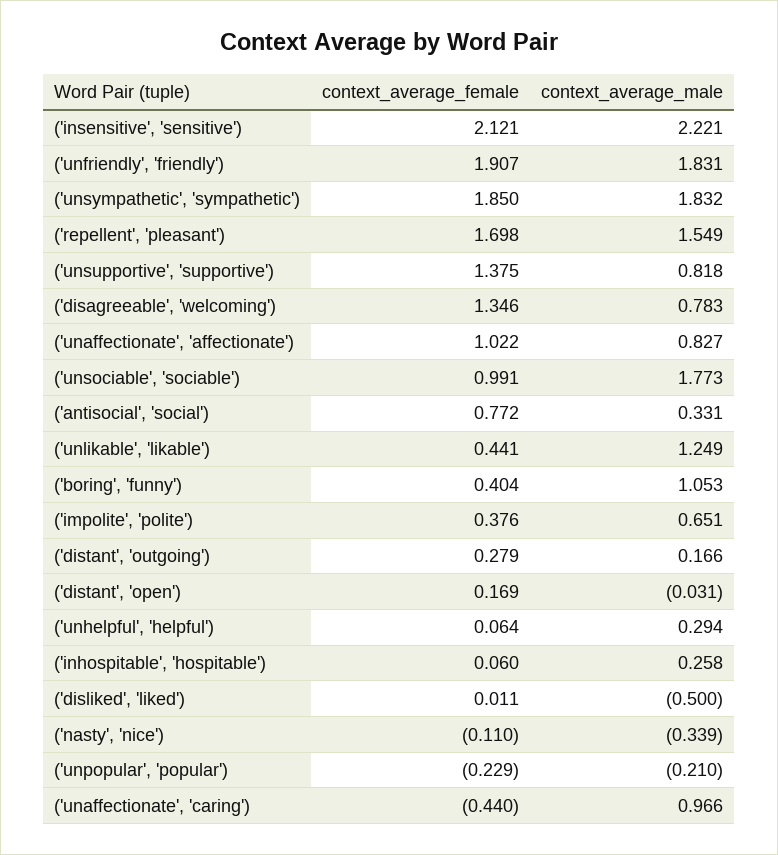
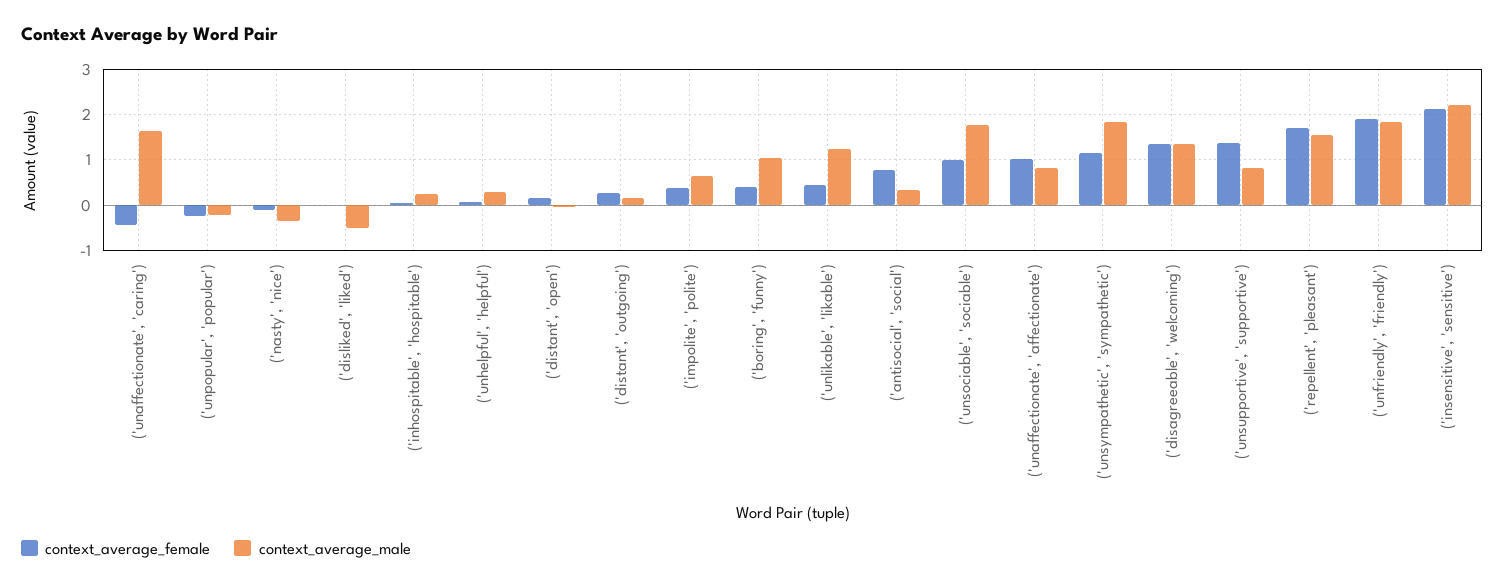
  {
    "context_average_female": {
      "('insensitive', 'sensitive')": 2.121,
      "('unfriendly', 'friendly')": 1.907,
-     "('unsympathetic', 'sympathetic')": 1.85,
+     "('unsympathetic', 'sympathetic')": 1.2,
      "('repellent', 'pleasant')": 1.698,
      "('unsupportive', 'supportive')": 1.375,
      "('disagreeable', 'welcoming')": 1.346,
      "('unaffectionate', 'affectionate')": 1.022,
      "('unsociable', 'sociable')": 0.991,
      "('antisocial', 'social')": 0.772,
      "('unlikable', 'likable')": 0.441,
      "('boring', 'funny')": 0.404,
      "('impolite', 'polite')": 0.376,
      "('distant', 'outgoing')": 0.279,
      "('distant', 'open')": 0.169,
      "('unhelpful', 'helpful')": 0.064,
      "('inhospitable', 'hospitable')": 0.06,
      "('disliked', 'liked')": 0.011,
      "('nasty', 'nice')": -0.11,
      "('unpopular', 'popular')": -0.229,
      "('unaffectionate', 'caring')": -0.44
    },
    "context_average_male": {
      "('insensitive', 'sensitive')": 2.221,
      "('unfriendly', 'friendly')": 1.831,
      "('unsympathetic', 'sympathetic')": 1.832,
      "('repellent', 'pleasant')": 1.549,
      "('unsupportive', 'supportive')": 0.818,
-     "('disagreeable', 'welcoming')": 0.783,
+     "('disagreeable', 'welcoming')": 1.4,
      "('unaffectionate', 'affectionate')": 0.827,
      "('unsociable', 'sociable')": 1.773,
      "('antisocial', 'social')": 0.331,
      "('unlikable', 'likable')": 1.249,
      "('boring', 'funny')": 1.053,
      "('impolite', 'polite')": 0.651,
      "('distant', 'outgoing')": 0.166,
      "('distant', 'open')": -0.031,
      "('unhelpful', 'helpful')": 0.294,
      "('inhospitable', 'hospitable')": 0.258,
      "('disliked', 'liked')": -0.5,
      "('nasty', 'nice')": -0.339,
      "('unpopular', 'popular')": -0.21,
-     "('unaffectionate', 'caring')": 0.966
+     "('unaffectionate', 'caring')": 1.6
    }
  }

